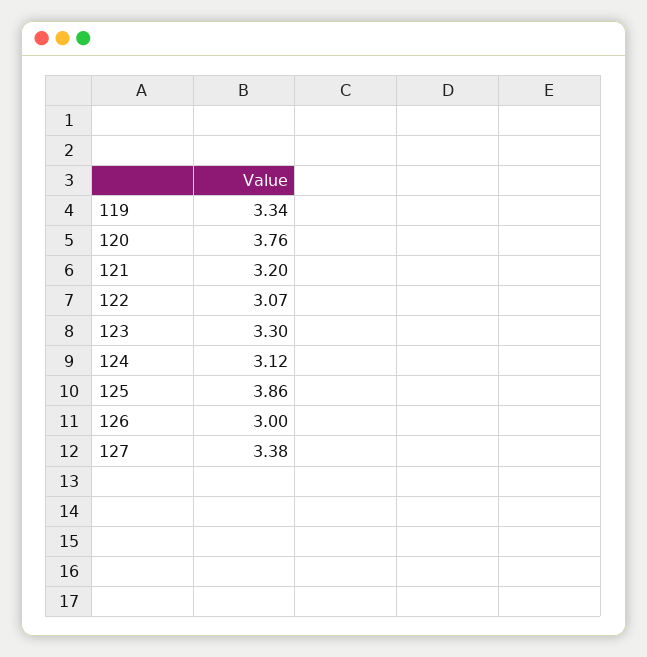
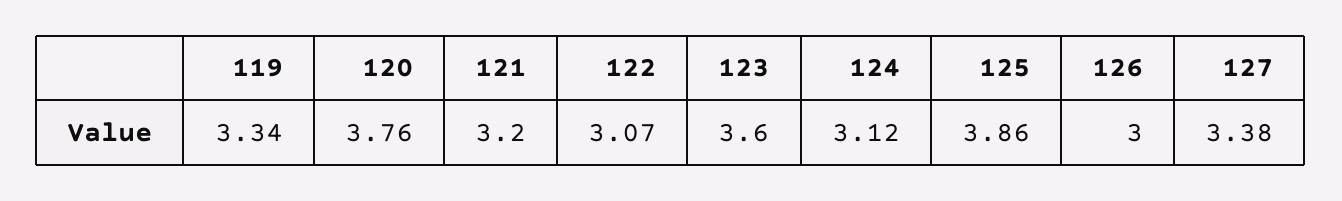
  {
    "119": 3.34,
    "120": 3.76,
    "121": 3.2,
    "122": 3.07,
-   "123": 3.3,
+   "123": 3.6,
    "124": 3.12,
    "125": 3.86,
    "126": 3,
    "127": 3.38
  }

